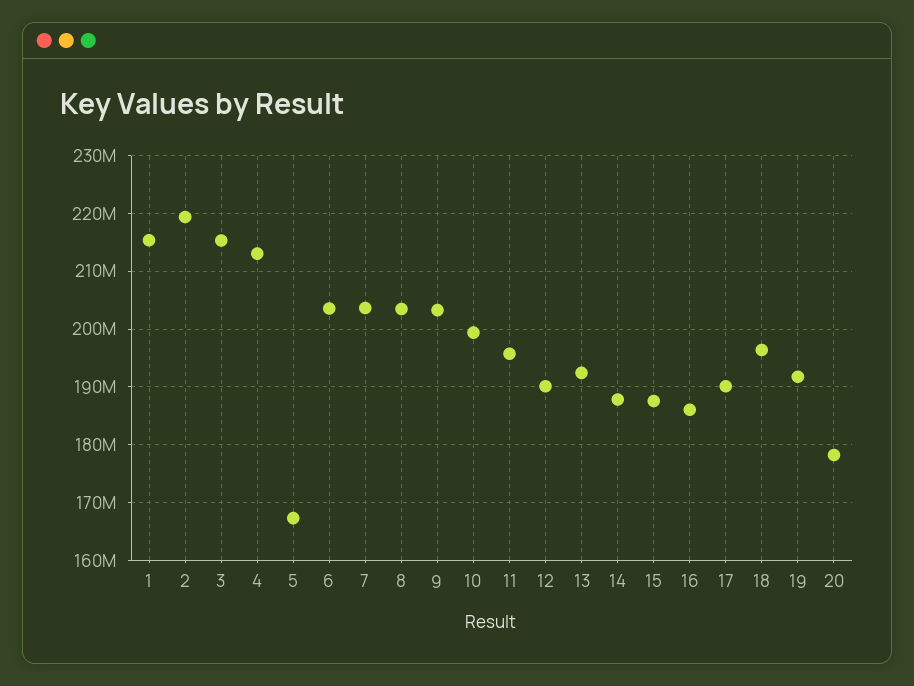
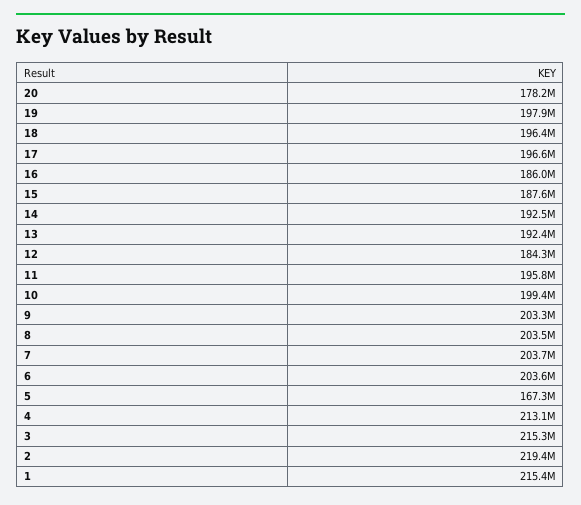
  {
    "1": 215400000,
    "2": 219400000,
    "3": 215300000,
    "4": 213100000,
    "5": 167300000,
    "6": 203600000,
    "7": 203700000,
    "8": 203500000,
    "9": 203300000,
    "10": 199400000,
    "11": 195800000,
-   "12": 190000000,
+   "12": 184300000,
    "13": 192400000,
-   "14": 188000000,
+   "14": 192500000,
    "15": 187600000,
    "16": 186000000,
-   "17": 190000000,
+   "17": 196600000,
    "18": 196400000,
-   "19": 192000000,
+   "19": 197900000,
    "20": 178200000
  }

